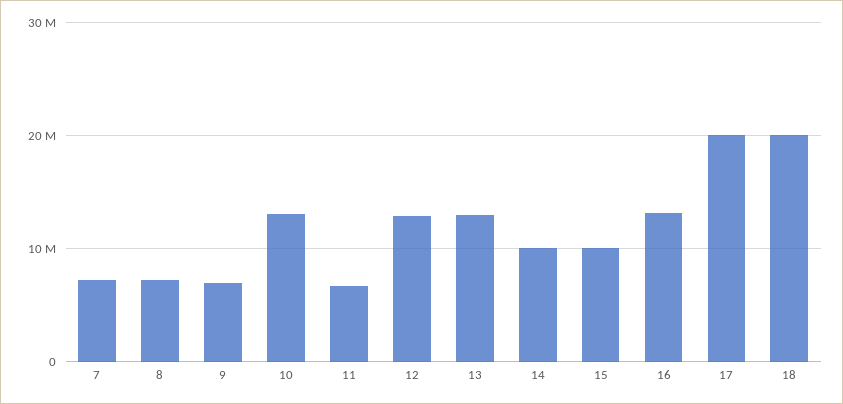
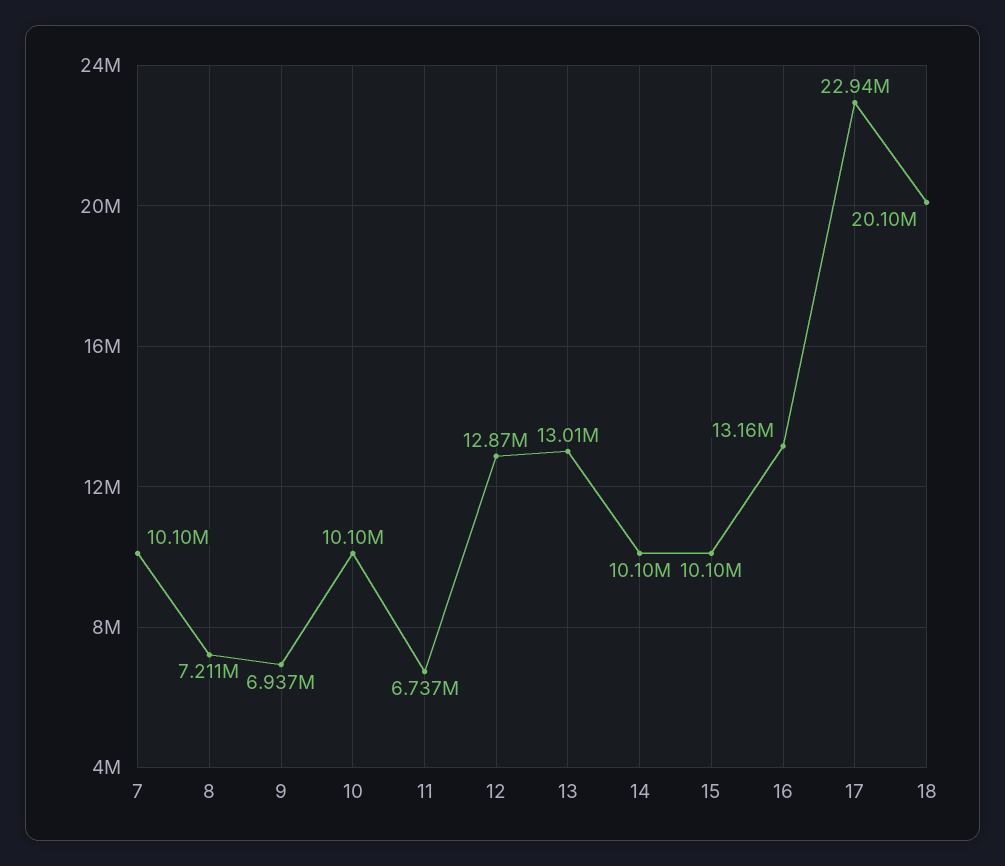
  {
-   "7": 7000000,
+   "7": 10100000,
    "8": 7211000,
    "9": 6937000,
-   "10": 13000000,
+   "10": 10100000,
    "11": 6737000,
    "12": 12870000,
    "13": 13010000,
    "14": 10100000,
    "15": 10100000,
    "16": 13160000,
-   "17": 20000000,
+   "17": 22940000,
    "18": 20100000
  }

